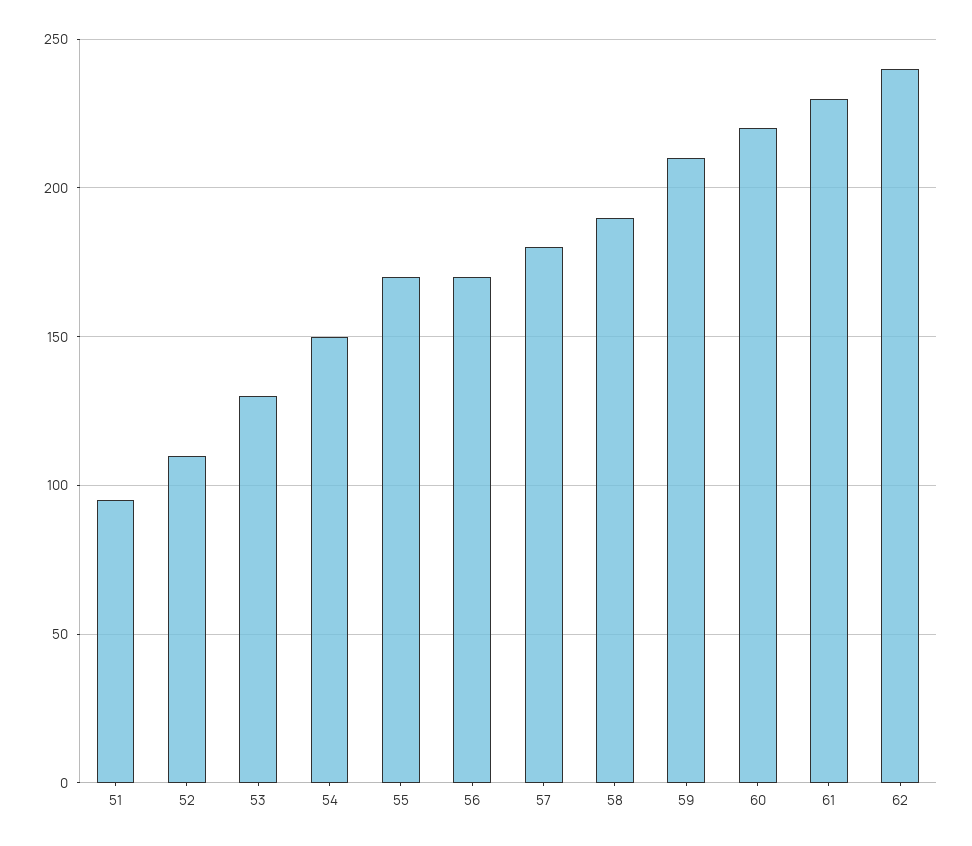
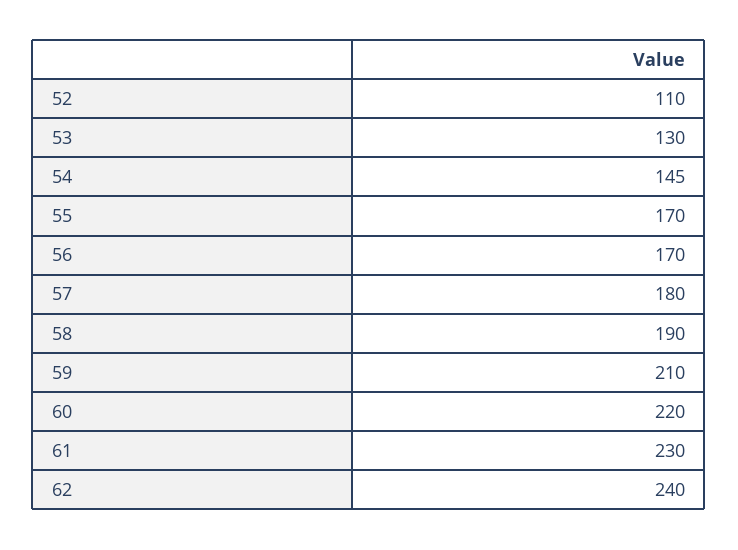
  {
-   "51": 95,
    "52": 110,
    "53": 130,
-   "54": 150,
+   "54": 145,
    "55": 170,
    "56": 170,
    "57": 180,
    "58": 190,
    "59": 210,
    "60": 220,
    "61": 230,
    "62": 240
  }

